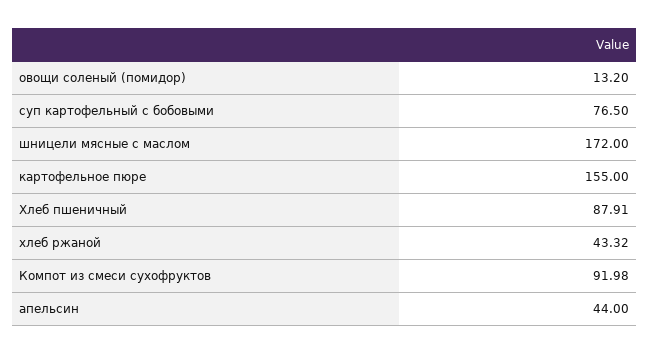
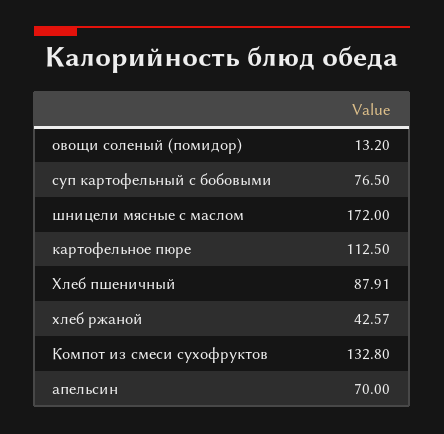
  {
    "овощи соленый (помидор)": 13.2,
    "суп картофельный с бобовыми": 76.5,
    "шницели мясные с маслом": 172,
-   "картофельное пюре": 155,
+   "картофельное пюре": 112.5,
    "Хлеб пшеничный": 87.91,
-   "хлеб ржаной": 43.32,
+   "хлеб ржаной": 42.57,
-   "Компот из смеси сухофруктов": 91.98,
+   "Компот из смеси сухофруктов": 132.8,
-   "апельсин": 44
+   "апельсин": 70
  }

